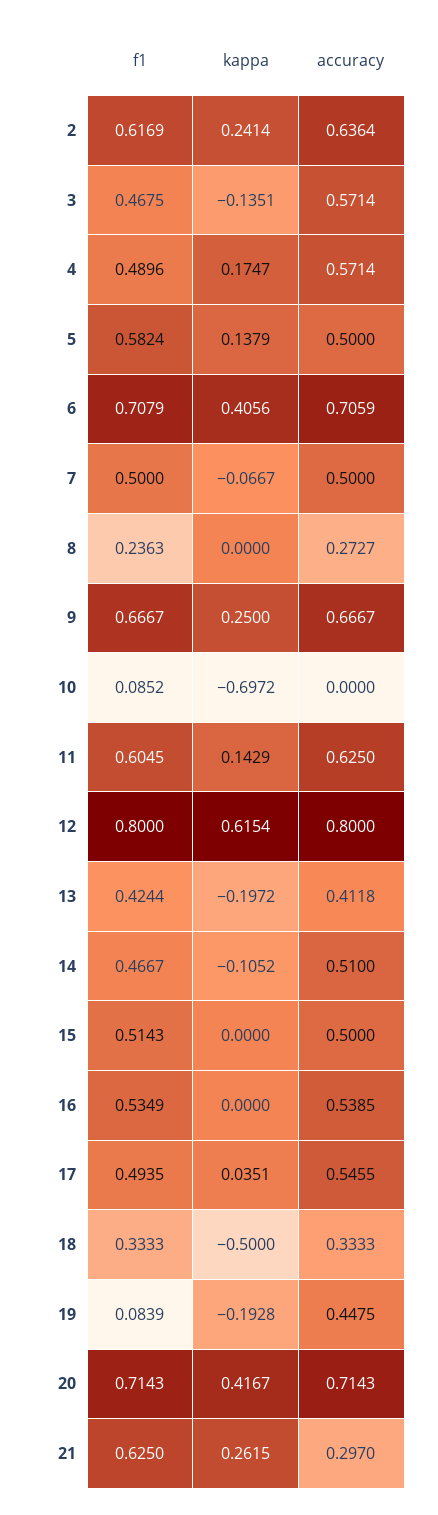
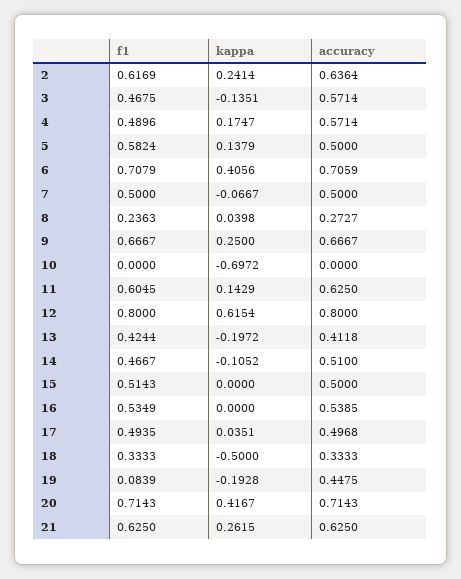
  {
    "f1": {
      "2": 0.6169,
      "3": 0.4675,
      "4": 0.4896,
      "5": 0.5824,
      "6": 0.7079,
      "7": 0.5,
      "8": 0.2363,
      "9": 0.6667,
-     "10": 0.0852,
+     "10": 0,
      "11": 0.6045,
      "12": 0.8,
      "13": 0.4244,
      "14": 0.4667,
      "15": 0.5143,
      "16": 0.5349,
      "17": 0.4935,
      "18": 0.3333,
      "19": 0.0839,
      "20": 0.7143,
      "21": 0.625
    },
    "kappa": {
      "2": 0.2414,
      "3": -0.1351,
      "4": 0.1747,
      "5": 0.1379,
      "6": 0.4056,
      "7": -0.0667,
-     "8": 0,
+     "8": 0.0398,
      "9": 0.25,
      "10": -0.6972,
      "11": 0.1429,
      "12": 0.6154,
      "13": -0.1972,
      "14": -0.1052,
      "15": 0,
      "16": 0,
      "17": 0.0351,
      "18": -0.5,
      "19": -0.1928,
      "20": 0.4167,
      "21": 0.2615
    },
    "accuracy": {
      "2": 0.6364,
      "3": 0.5714,
      "4": 0.5714,
      "5": 0.5,
      "6": 0.7059,
      "7": 0.5,
      "8": 0.2727,
      "9": 0.6667,
      "10": 0,
      "11": 0.625,
      "12": 0.8,
      "13": 0.4118,
      "14": 0.51,
      "15": 0.5,
      "16": 0.5385,
-     "17": 0.5455,
+     "17": 0.4968,
      "18": 0.3333,
      "19": 0.4475,
      "20": 0.7143,
-     "21": 0.297
+     "21": 0.625
    }
  }

